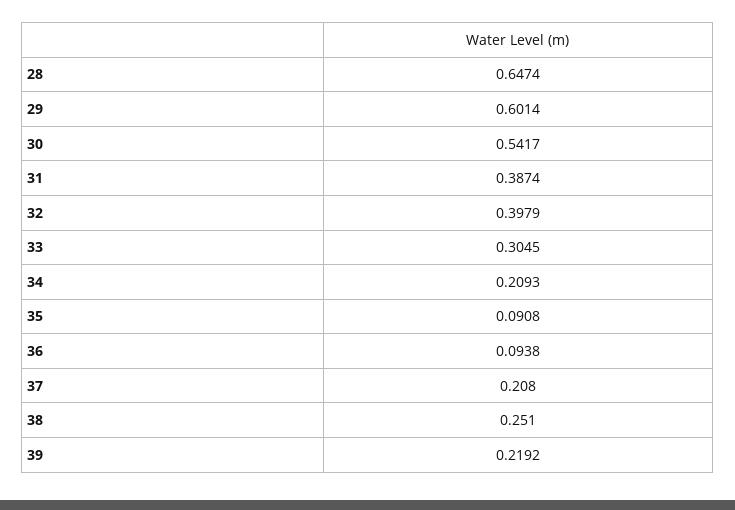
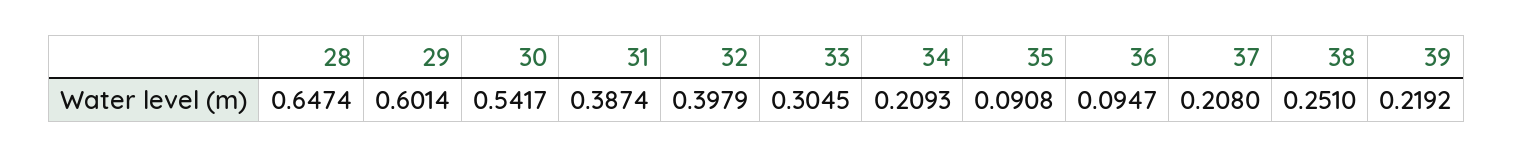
  {
    "28": 0.6474,
    "29": 0.6014,
    "30": 0.5417,
    "31": 0.3874,
    "32": 0.3979,
    "33": 0.3045,
    "34": 0.2093,
    "35": 0.0908,
-   "36": 0.0938,
+   "36": 0.0947,
    "37": 0.208,
    "38": 0.251,
    "39": 0.2192
  }

